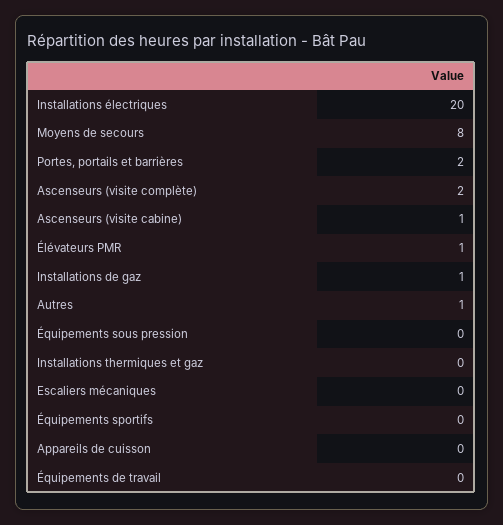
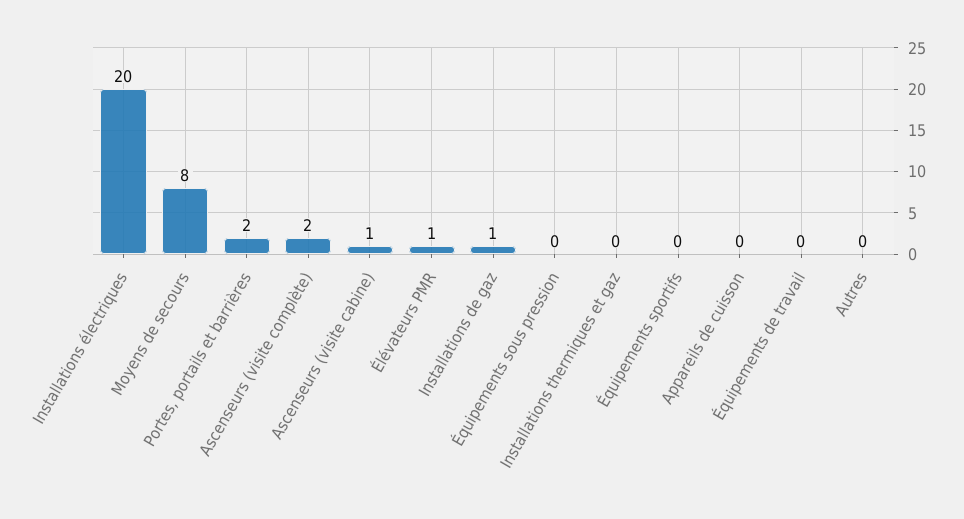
  {
    "Installations électriques": 20,
    "Moyens de secours": 8,
    "Portes, portails et barrières": 2,
    "Ascenseurs (visite complète)": 2,
    "Ascenseurs (visite cabine)": 1,
    "Élévateurs PMR": 1,
    "Installations de gaz": 1,
-   "Autres": 1,
+   "Autres": 0,
    "Équipements sous pression": 0,
    "Installations thermiques et gaz": 0,
-   "Escaliers mécaniques": 0,
    "Équipements sportifs": 0,
    "Appareils de cuisson": 0,
    "Équipements de travail": 0
  }

